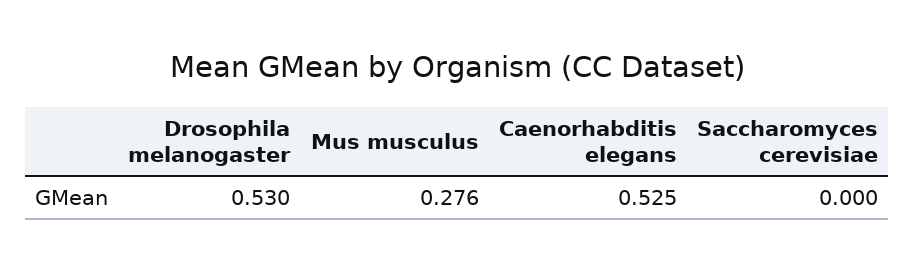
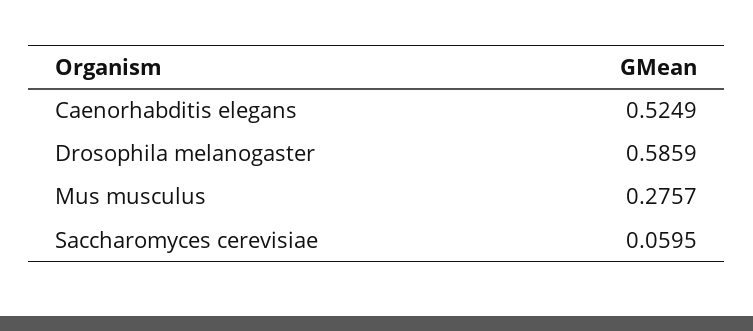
  {
-   "Drosophila melanogaster": 0.53,
+   "Drosophila melanogaster": 0.5859,
    "Mus musculus": 0.2757,
    "Caenorhabditis elegans": 0.5249,
-   "Saccharomyces cerevisiae": 0
+   "Saccharomyces cerevisiae": 0.0595
  }

